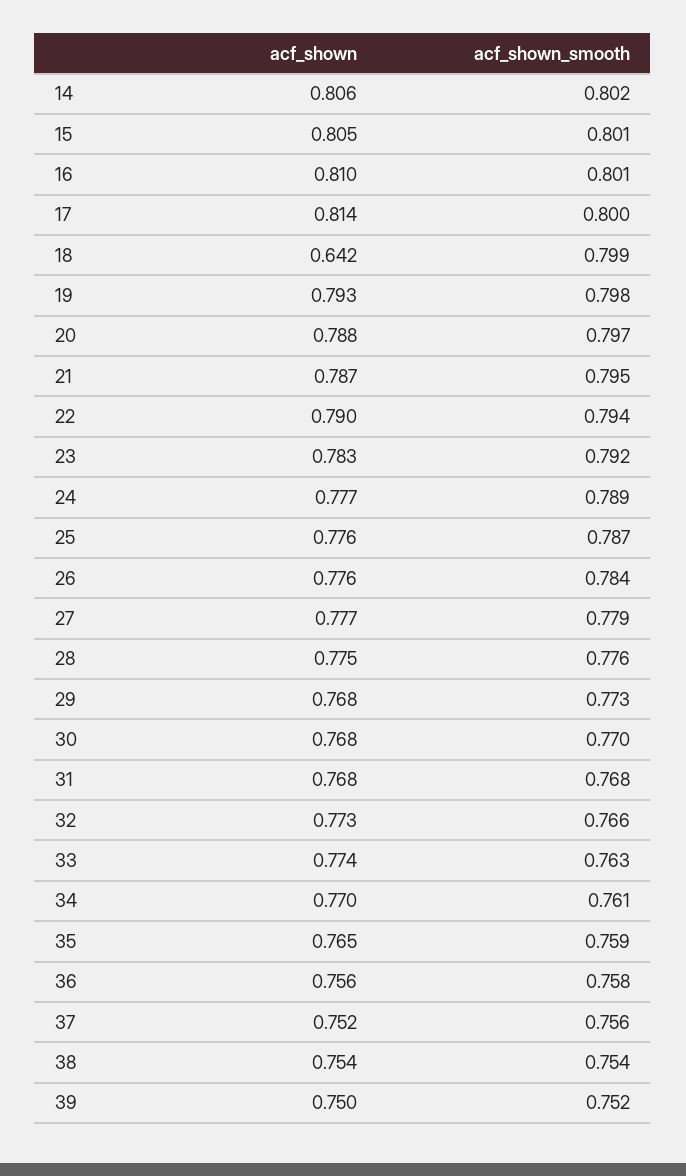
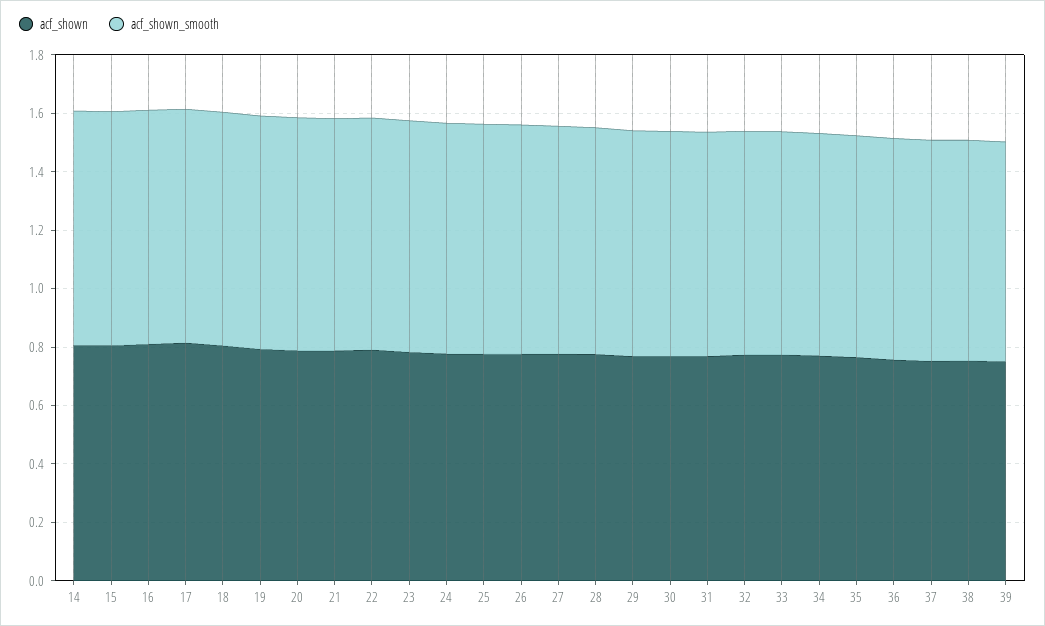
  {
    "acf_shown": {
      "14": 0.806,
      "15": 0.805,
      "16": 0.81,
      "17": 0.814,
-     "18": 0.642,
+     "18": 0.8,
      "19": 0.793,
      "20": 0.788,
      "21": 0.787,
      "22": 0.79,
      "23": 0.783,
      "24": 0.777,
      "25": 0.776,
      "26": 0.776,
      "27": 0.777,
      "28": 0.775,
      "29": 0.768,
      "30": 0.768,
      "31": 0.768,
      "32": 0.773,
      "33": 0.774,
      "34": 0.77,
      "35": 0.765,
      "36": 0.756,
      "37": 0.752,
      "38": 0.754,
      "39": 0.75
    },
    "acf_shown_smooth": {
      "14": 0.802,
      "15": 0.801,
      "16": 0.801,
      "17": 0.8,
      "18": 0.799,
      "19": 0.798,
      "20": 0.797,
      "21": 0.795,
      "22": 0.794,
      "23": 0.792,
      "24": 0.789,
      "25": 0.787,
      "26": 0.784,
      "27": 0.779,
      "28": 0.776,
      "29": 0.773,
      "30": 0.77,
      "31": 0.768,
      "32": 0.766,
      "33": 0.763,
      "34": 0.761,
      "35": 0.759,
      "36": 0.758,
      "37": 0.756,
      "38": 0.754,
      "39": 0.752
    }
  }

